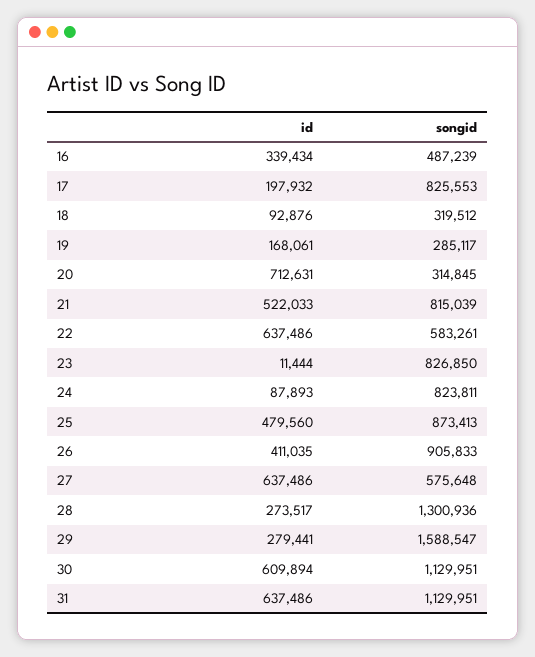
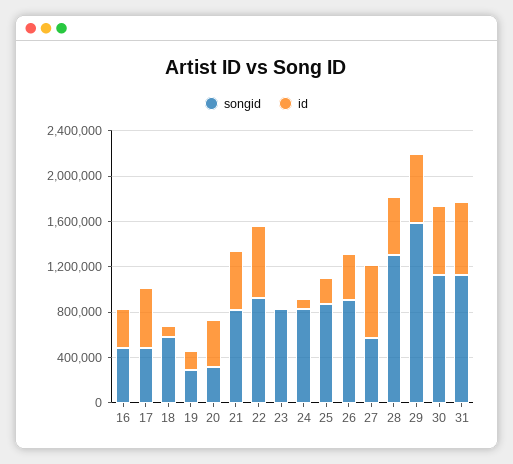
  {
    "id": {
      "16": 339434,
-     "17": 197932,
+     "17": 500000,
      "18": 92876,
      "19": 168061,
-     "20": 712631,
+     "20": 400000,
      "21": 522033,
      "22": 637486,
      "23": 11444,
      "24": 87893,
-     "25": 479560,
+     "25": 200000,
      "26": 411035,
      "27": 637486,
-     "28": 273517,
+     "28": 500000,
-     "29": 279441,
+     "29": 600000,
      "30": 609894,
      "31": 637486
    },
    "songid": {
      "16": 487239,
-     "17": 825553,
+     "17": 500000,
-     "18": 319512,
+     "18": 600000,
      "19": 285117,
      "20": 314845,
      "21": 815039,
-     "22": 583261,
+     "22": 900000,
      "23": 826850,
      "24": 823811,
      "25": 873413,
      "26": 905833,
      "27": 575648,
      "28": 1300936,
      "29": 1588547,
      "30": 1129951,
      "31": 1129951
    }
  }

